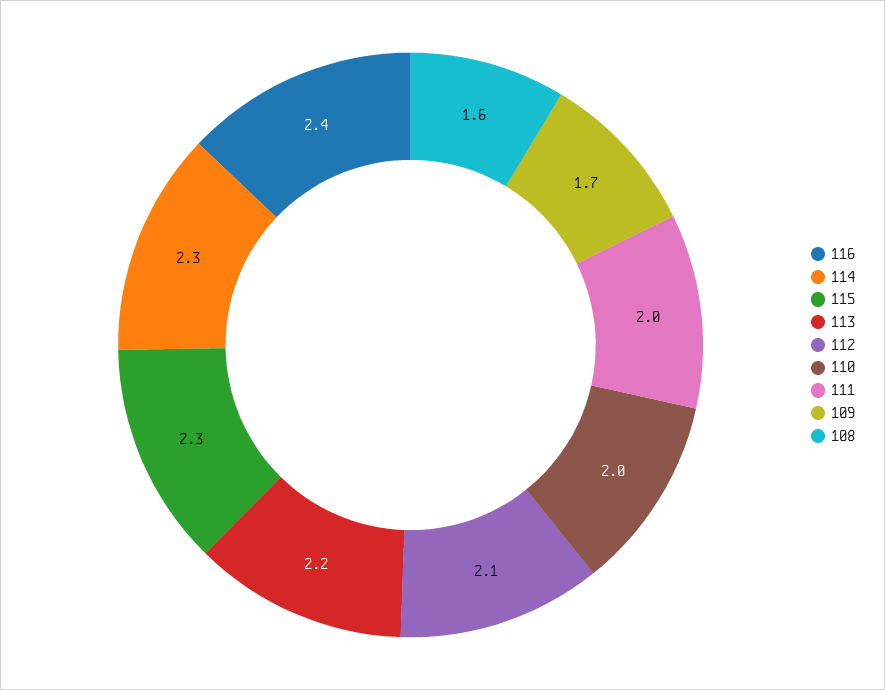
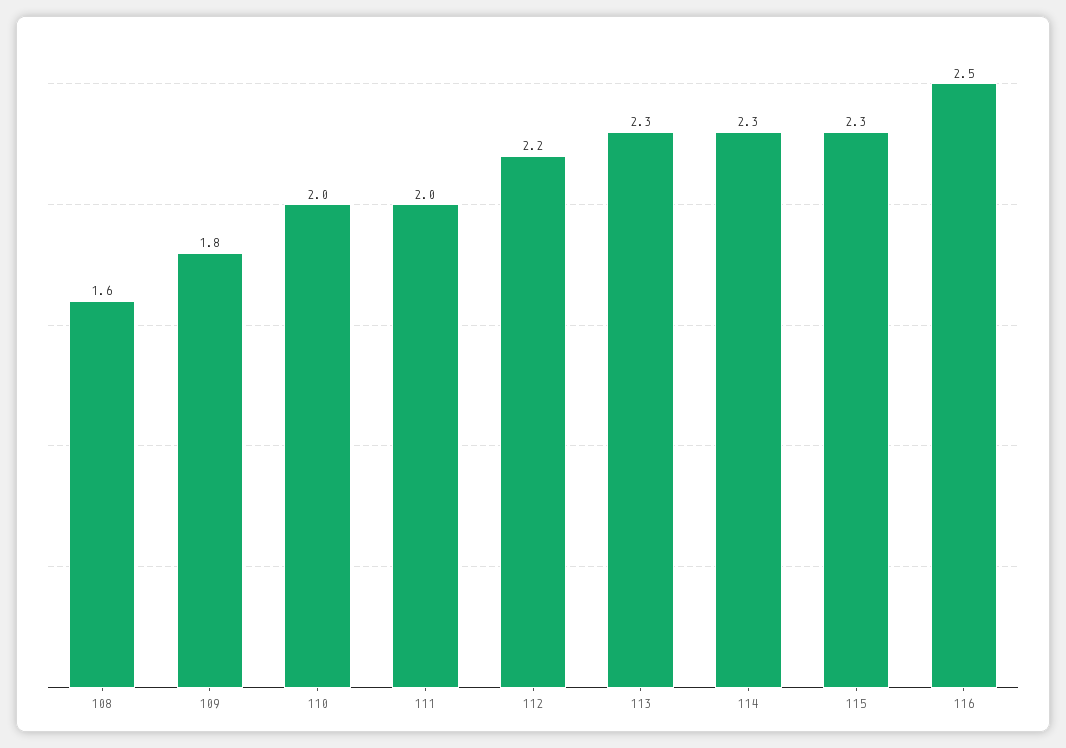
  {
-   "116": 2.4,
+   "116": 2.5,
    "114": 2.3,
    "115": 2.3,
-   "113": 2.2,
+   "113": 2.3,
-   "112": 2.1,
+   "112": 2.2,
    "110": 2,
    "111": 2,
-   "109": 1.7,
+   "109": 1.8,
    "108": 1.6
  }

